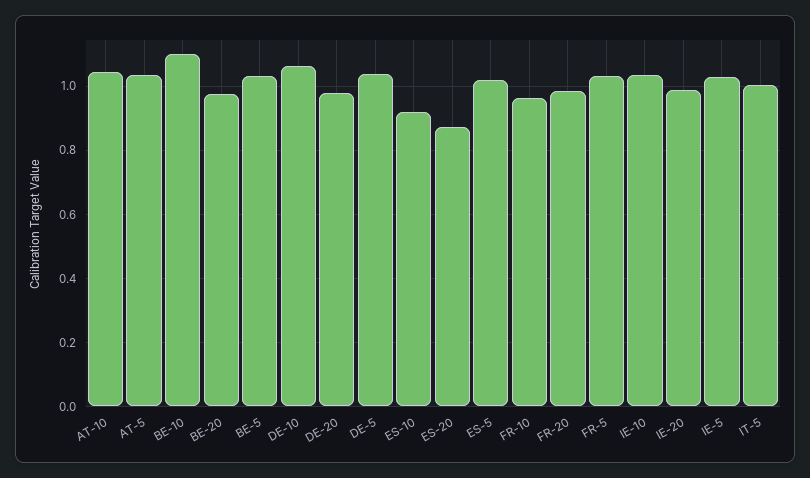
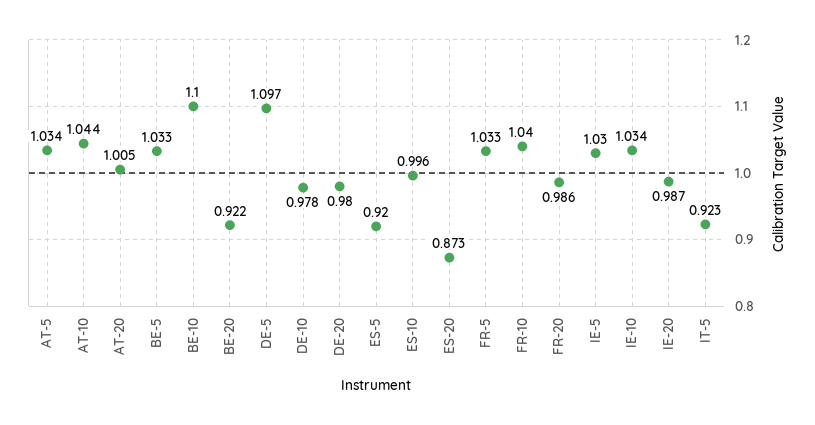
  {
    "AT-10": 1.044,
    "AT-5": 1.034,
    "BE-10": 1.1,
-   "BE-20": 0.98,
+   "BE-20": 0.922,
    "BE-5": 1.033,
-   "DE-10": 1.06,
+   "DE-10": 0.978,
    "DE-20": 0.98,
-   "DE-5": 1.04,
+   "DE-5": 1.097,
-   "ES-10": 0.92,
+   "ES-10": 0.996,
    "ES-20": 0.873,
-   "ES-5": 1.02,
+   "ES-5": 0.92,
-   "FR-10": 0.96,
+   "FR-10": 1.04,
    "FR-20": 0.986,
    "FR-5": 1.033,
    "IE-10": 1.034,
    "IE-20": 0.987,
    "IE-5": 1.03,
-   "IT-5": 1
+   "IT-5": 0.923,
+   "AT-20": 1.005
  }

